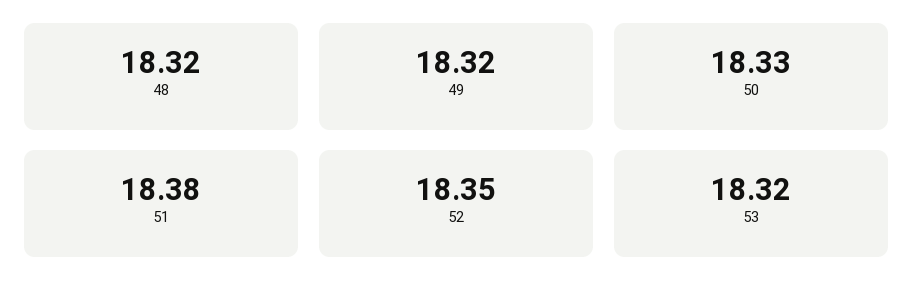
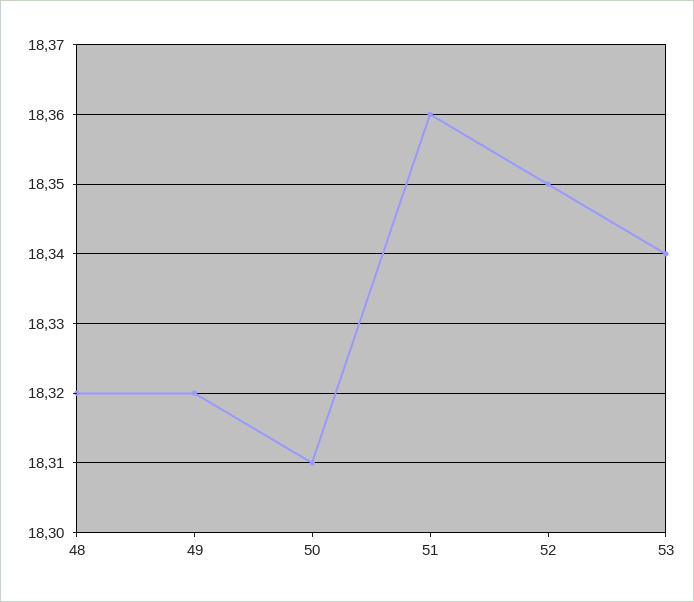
  {
    "48": 18.32,
    "49": 18.32,
-   "50": 18.33,
+   "50": 18.31,
-   "51": 18.38,
+   "51": 18.36,
    "52": 18.35,
-   "53": 18.32
+   "53": 18.34
  }

